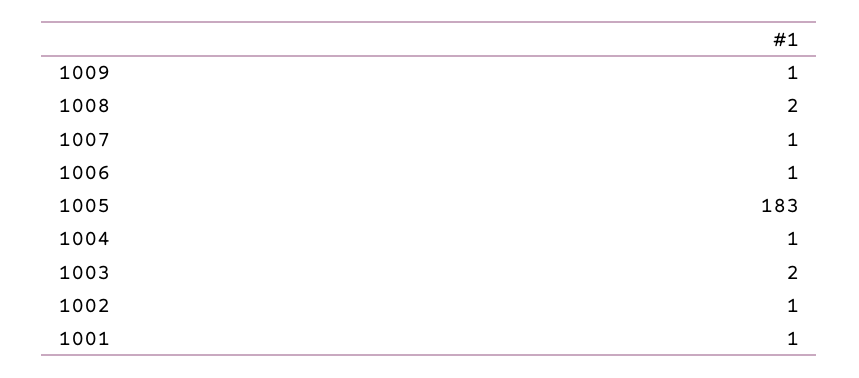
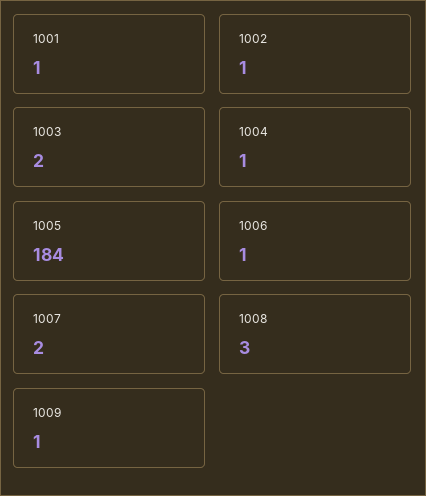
  {
    "1009": 1,
-   "1008": 2,
+   "1008": 3,
-   "1007": 1,
+   "1007": 2,
    "1006": 1,
-   "1005": 183,
+   "1005": 184,
    "1004": 1,
    "1003": 2,
    "1002": 1,
    "1001": 1
  }

